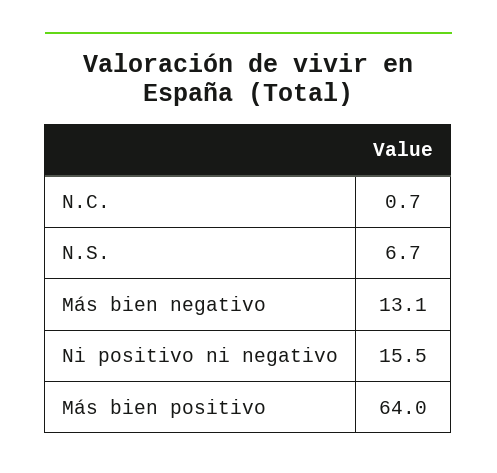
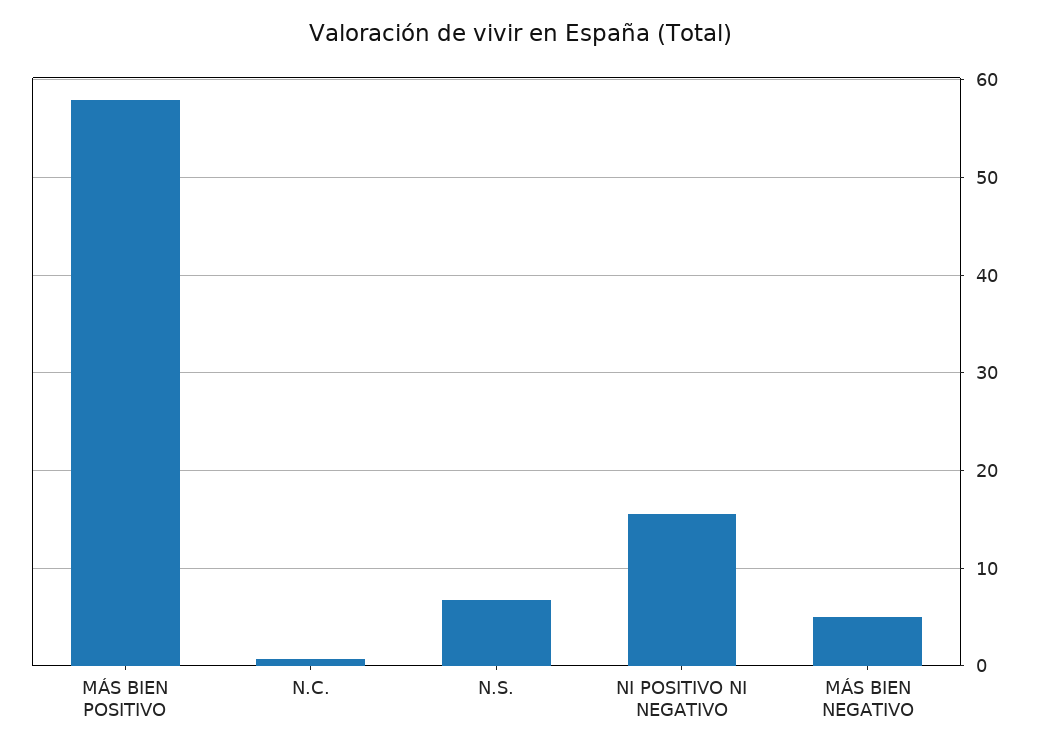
  {
    "N.C.": 0.7,
    "N.S.": 6.7,
-   "Más bien negativo": 13.1,
+   "Más bien negativo": 5,
    "Ni positivo ni negativo": 15.5,
-   "Más bien positivo": 64
+   "Más bien positivo": 58
  }

